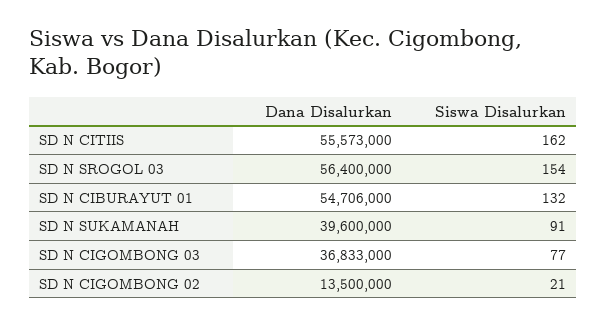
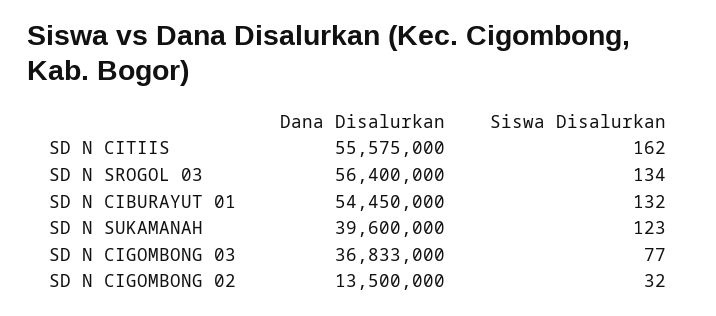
  {
    "Dana Disalurkan": {
-     "SD N CITIIS": 55573000,
+     "SD N CITIIS": 55575000,
      "SD N SROGOL 03": 56400000,
-     "SD N CIBURAYUT 01": 54706000,
+     "SD N CIBURAYUT 01": 54450000,
      "SD N SUKAMANAH": 39600000,
      "SD N CIGOMBONG 03": 36833000,
      "SD N CIGOMBONG 02": 13500000
    },
    "Siswa Disalurkan": {
      "SD N CITIIS": 162,
-     "SD N SROGOL 03": 154,
+     "SD N SROGOL 03": 134,
      "SD N CIBURAYUT 01": 132,
-     "SD N SUKAMANAH": 91,
+     "SD N SUKAMANAH": 123,
      "SD N CIGOMBONG 03": 77,
-     "SD N CIGOMBONG 02": 21
+     "SD N CIGOMBONG 02": 32
    }
  }

